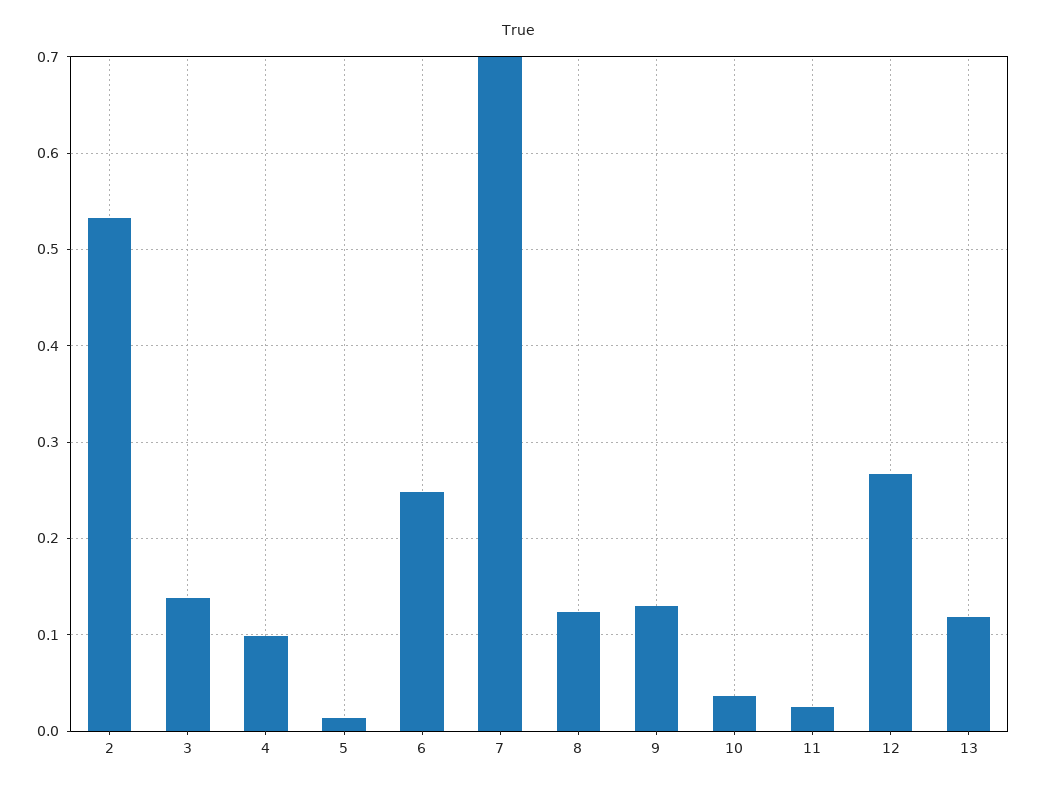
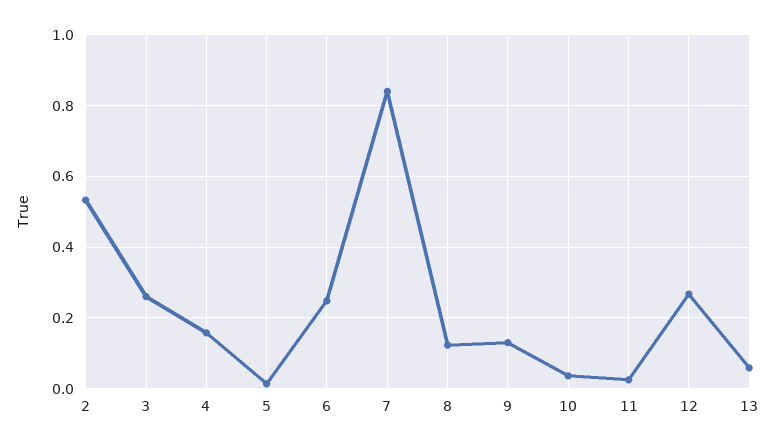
  {
    "2": 0.53,
-   "3": 0.14,
+   "3": 0.26,
-   "4": 0.1,
+   "4": 0.16,
    "5": 0.01,
    "6": 0.25,
-   "7": 0.7,
+   "7": 0.84,
    "8": 0.12,
    "9": 0.13,
    "10": 0.04,
    "11": 0.03,
    "12": 0.27,
-   "13": 0.12
+   "13": 0.06
  }

